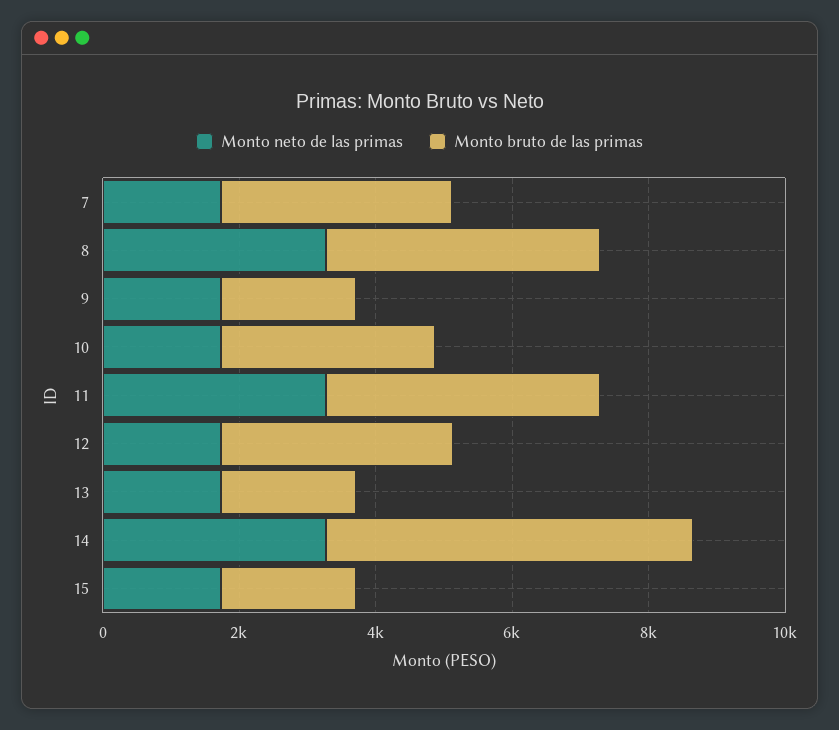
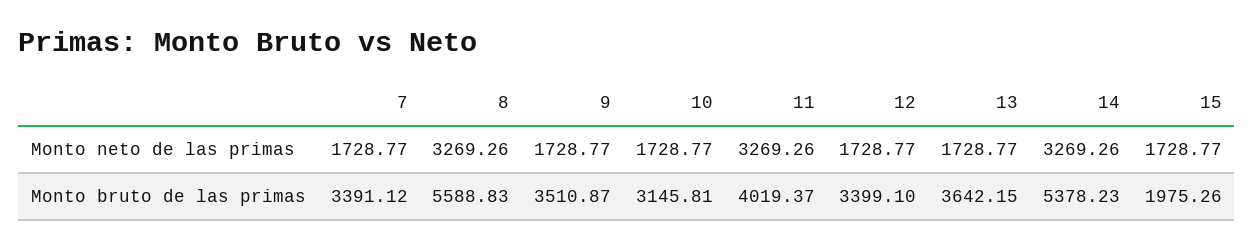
  {
    "Monto neto de las primas": {
      "7": 1728.77,
      "8": 3269.26,
      "9": 1728.77,
      "10": 1728.77,
      "11": 3269.26,
      "12": 1728.77,
      "13": 1728.77,
      "14": 3269.26,
      "15": 1728.77
    },
    "Monto bruto de las primas": {
      "7": 3391.12,
-     "8": 4000,
+     "8": 5588.83,
-     "9": 2000,
+     "9": 3510.87,
      "10": 3145.81,
      "11": 4019.37,
      "12": 3399.1,
-     "13": 2000,
+     "13": 3642.15,
      "14": 5378.23,
      "15": 1975.26
    }
  }

